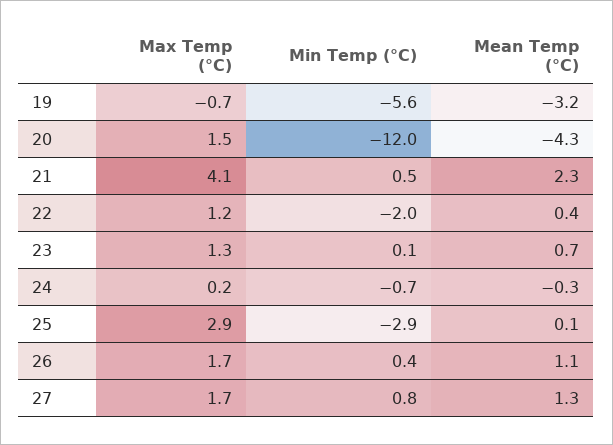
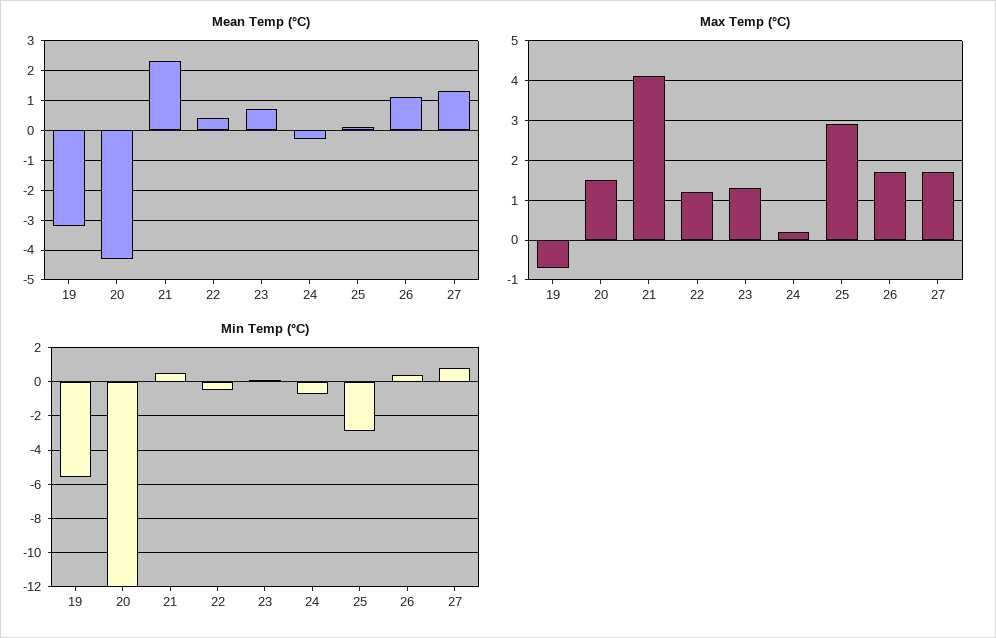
  {
    "Max Temp (°C)": {
      "19": -0.7,
      "20": 1.5,
      "21": 4.1,
      "22": 1.2,
      "23": 1.3,
      "24": 0.2,
      "25": 2.9,
      "26": 1.7,
      "27": 1.7
    },
    "Min Temp (°C)": {
      "19": -5.6,
      "20": -12,
      "21": 0.5,
-     "22": -2,
+     "22": -0.5,
      "23": 0.1,
      "24": -0.7,
      "25": -2.9,
      "26": 0.4,
      "27": 0.8
    },
    "Mean Temp (°C)": {
      "19": -3.2,
      "20": -4.3,
      "21": 2.3,
      "22": 0.4,
      "23": 0.7,
      "24": -0.3,
      "25": 0.1,
      "26": 1.1,
      "27": 1.3
    }
  }

